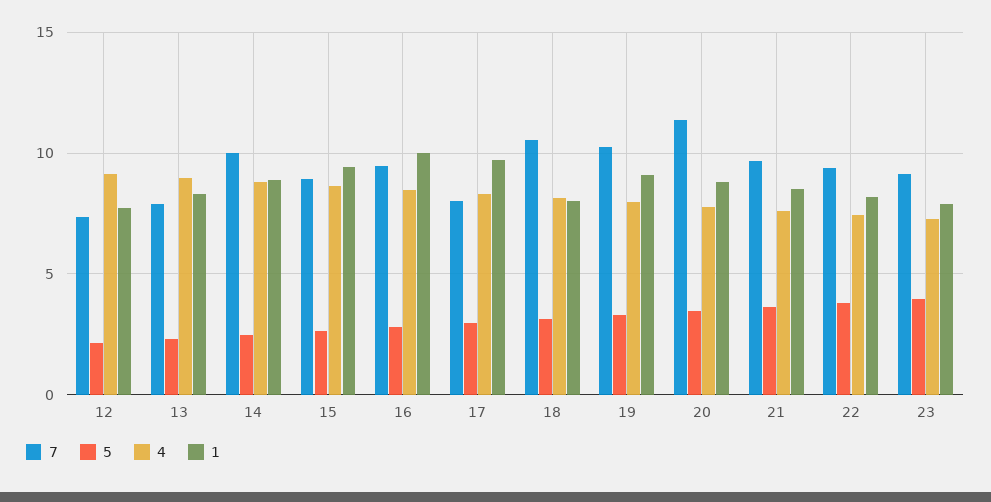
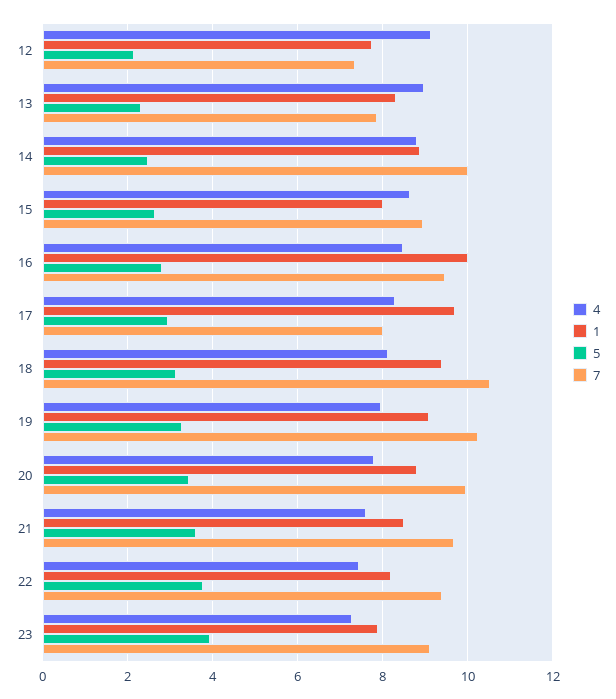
  {
    "7": {
      "12": 7.4,
      "13": 7.8,
      "14": 10,
      "15": 9,
      "16": 9.4,
      "17": 8,
      "18": 10.6,
      "19": 10.2,
-     "20": 11.5,
+     "20": 10,
      "21": 9.6,
      "22": 9.4,
      "23": 9.2
    },
    "5": {
      "12": 2.2,
      "13": 2.4,
      "14": 2.4,
      "15": 2.6,
      "16": 2.8,
      "17": 3,
      "18": 3.2,
      "19": 3.2,
      "20": 3.4,
      "21": 3.6,
      "22": 3.8,
      "23": 4
    },
    "4": {
      "12": 9.2,
      "13": 9,
      "14": 8.8,
      "15": 8.6,
      "16": 8.4,
      "17": 8.4,
      "18": 8.2,
      "19": 8,
      "20": 7.8,
      "21": 7.6,
      "22": 7.4,
      "23": 7.2
    },
    "1": {
      "12": 7.8,
      "13": 8.4,
      "14": 8.8,
-     "15": 9.5,
+     "15": 8,
      "16": 10,
      "17": 9.8,
-     "18": 8,
+     "18": 9.4,
      "19": 9.2,
      "20": 8.8,
      "21": 8.6,
      "22": 8.2,
      "23": 8
    }
  }

